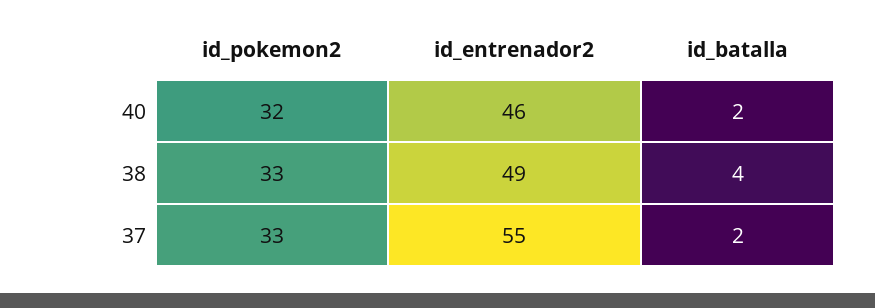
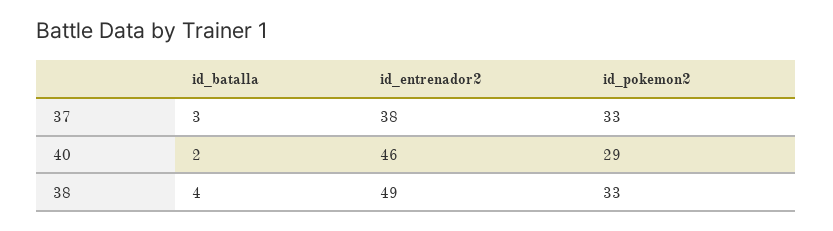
  {
    "id_pokemon2": {
-     "40": 32,
+     "40": 29,
      "38": 33,
      "37": 33
    },
    "id_entrenador2": {
      "40": 46,
      "38": 49,
-     "37": 55
+     "37": 38
    },
    "id_batalla": {
      "40": 2,
      "38": 4,
-     "37": 2
+     "37": 3
    }
  }

